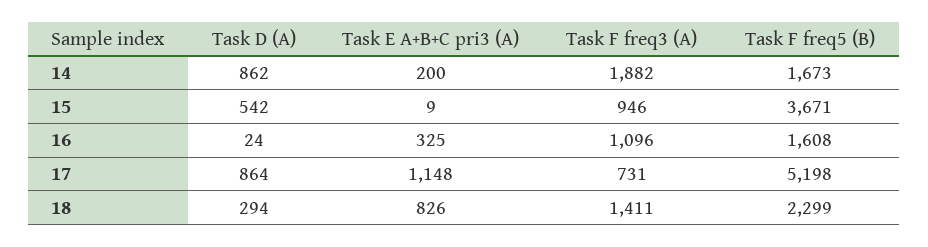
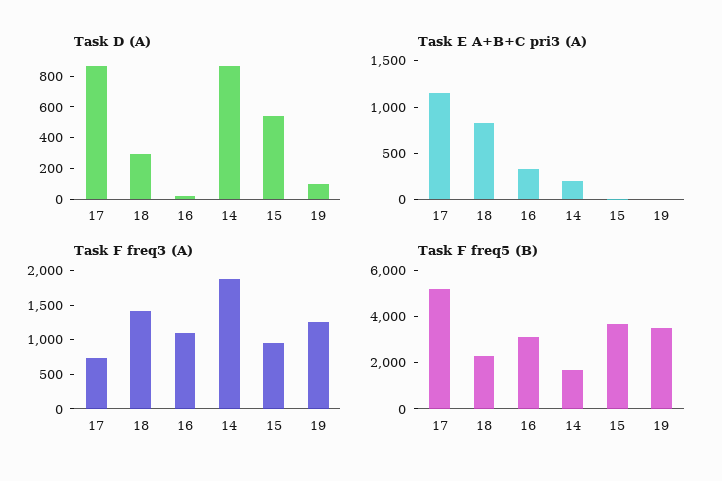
  {
    "Task D (A)": {
      "14": 862,
      "15": 542,
      "16": 24,
      "17": 864,
-     "18": 294
+     "18": 294,
+     "19": 100
    },
    "Task E A+B+C pri3 (A)": {
      "14": 200,
      "15": 9,
      "16": 325,
      "17": 1148,
-     "18": 826
+     "18": 826,
+     "19": 0
    },
    "Task F freq3 (A)": {
      "14": 1882,
      "15": 946,
      "16": 1096,
      "17": 731,
-     "18": 1411
+     "18": 1411,
+     "19": 1250
    },
    "Task F freq5 (B)": {
      "14": 1673,
      "15": 3671,
-     "16": 1608,
+     "16": 3000,
      "17": 5198,
-     "18": 2299
+     "18": 2299,
+     "19": 3500
    }
  }

